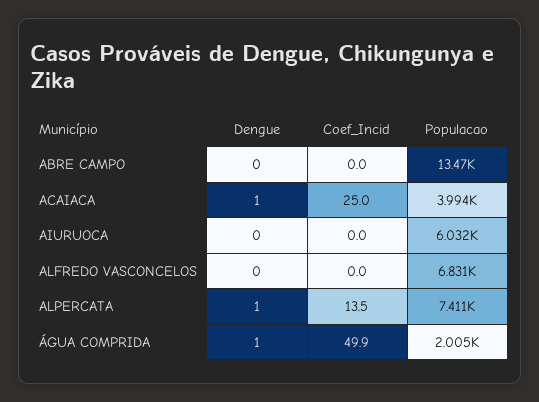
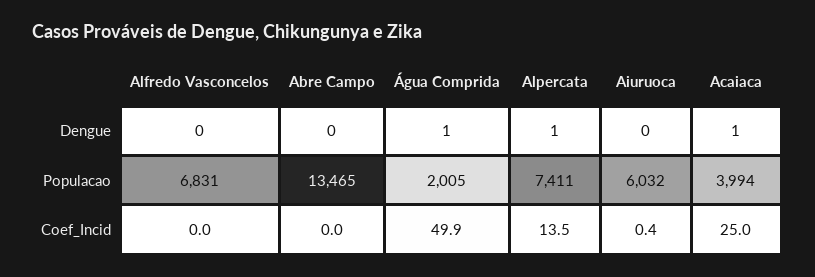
  {
    "Dengue": {
      "ABRE CAMPO": 0,
      "ACAIACA": 1,
      "AIURUOCA": 0,
      "ALFREDO VASCONCELOS": 0,
      "ALPERCATA": 1,
      "ÁGUA COMPRIDA": 1
    },
    "Coef_Incid": {
      "ABRE CAMPO": 0,
      "ACAIACA": 25,
-     "AIURUOCA": 0,
+     "AIURUOCA": 0.4,
      "ALFREDO VASCONCELOS": 0,
      "ALPERCATA": 13.5,
      "ÁGUA COMPRIDA": 49.9
    },
    "Populacao": {
      "ABRE CAMPO": 13465,
      "ACAIACA": 3994,
      "AIURUOCA": 6032,
      "ALFREDO VASCONCELOS": 6831,
      "ALPERCATA": 7411,
      "ÁGUA COMPRIDA": 2005
    }
  }

